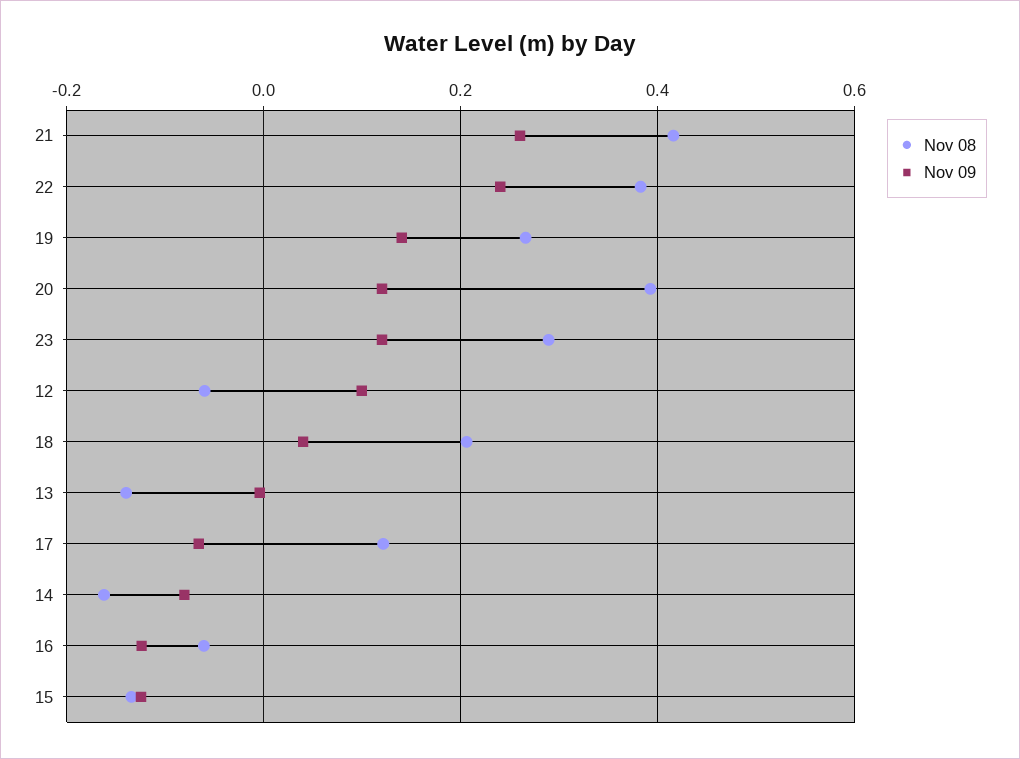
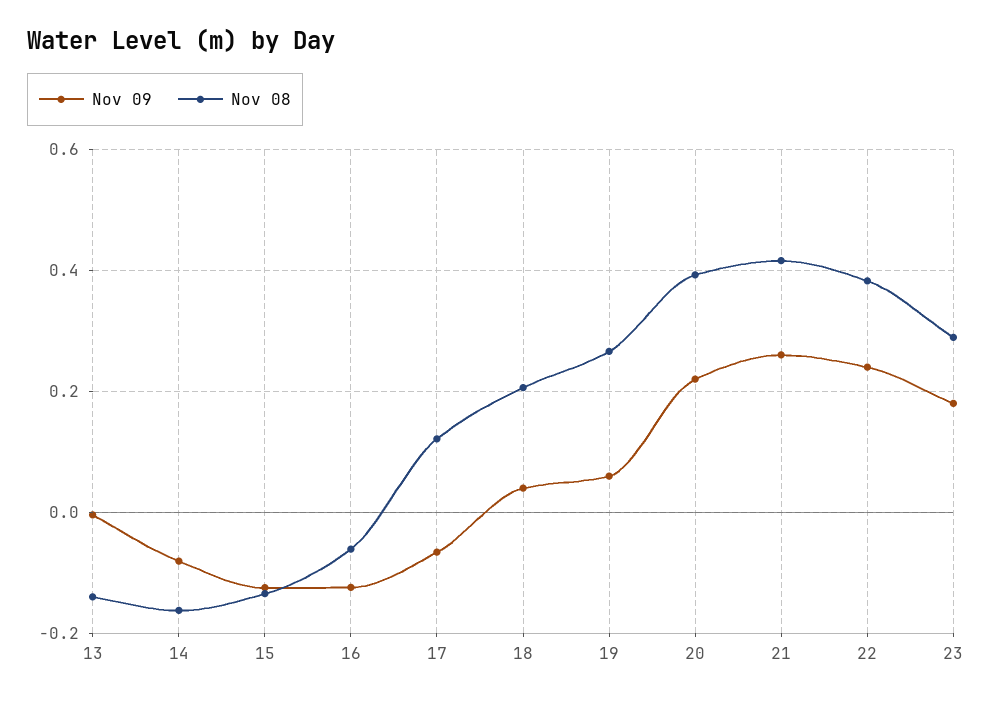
  {
    "Nov 08": {
      "21": 0.42,
      "22": 0.38,
      "19": 0.26,
      "20": 0.4,
      "23": 0.28,
-     "12": -0.06,
      "18": 0.2,
      "13": -0.14,
      "17": 0.12,
      "14": -0.16,
      "16": -0.06,
      "15": -0.14
    },
    "Nov 09": {
      "21": 0.26,
      "22": 0.24,
-     "19": 0.14,
+     "19": 0.06,
-     "20": 0.12,
+     "20": 0.22,
-     "23": 0.12,
+     "23": 0.18,
-     "12": 0.1,
      "18": 0.04,
      "13": 0,
      "17": -0.06,
      "14": -0.08,
      "16": -0.12,
      "15": -0.12
    }
  }

